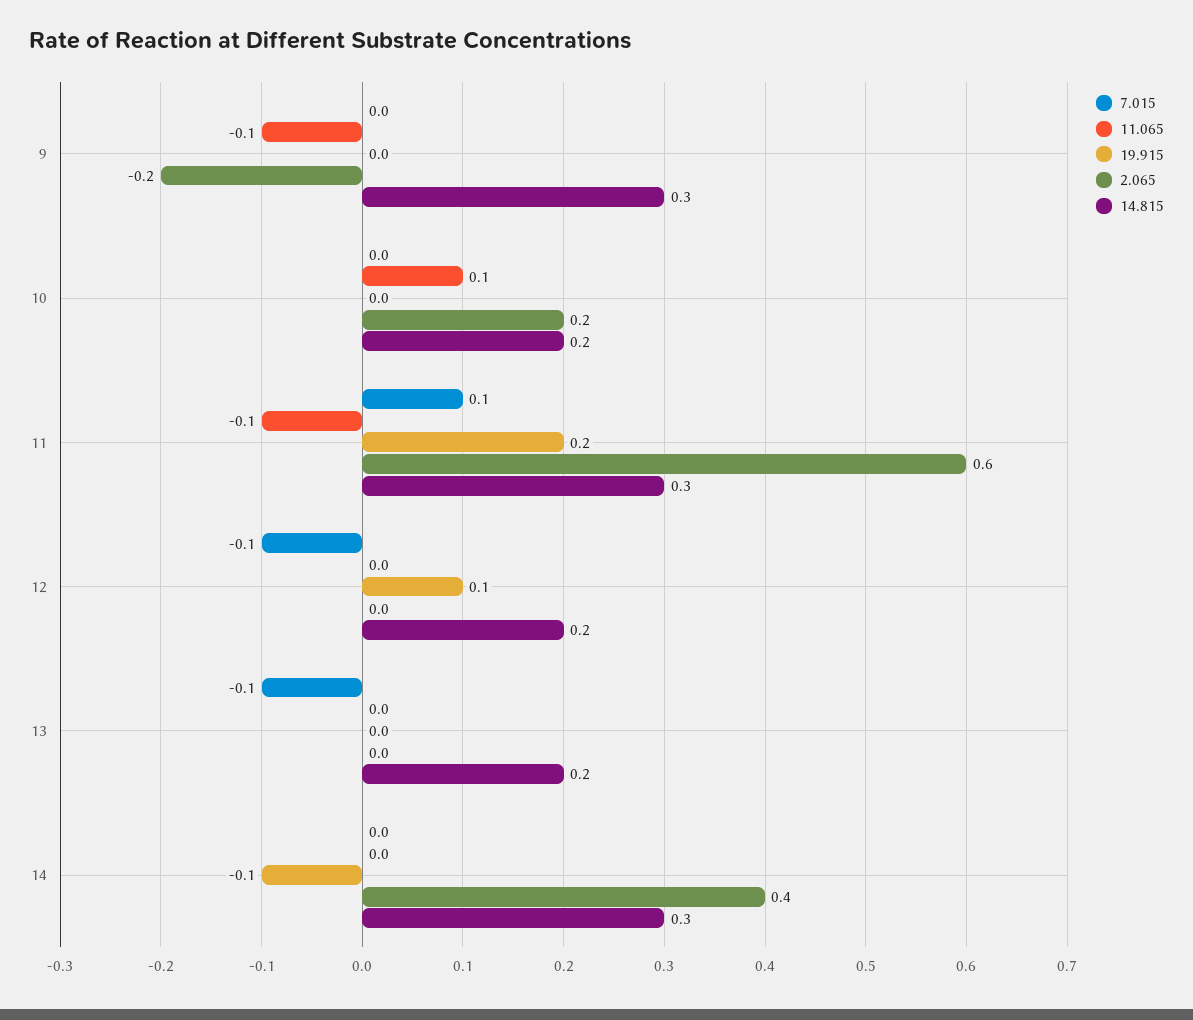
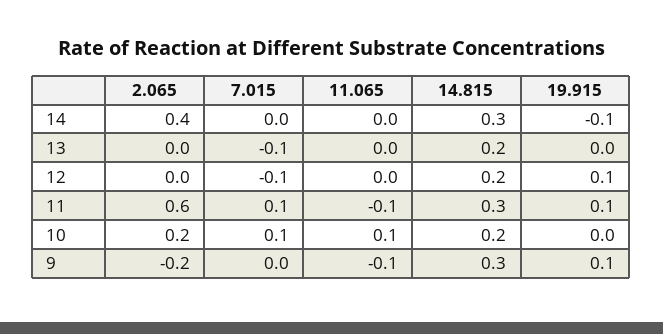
  {
    "7.015": {
      "9": 0,
-     "10": 0,
+     "10": 0.1,
      "11": 0.1,
      "12": -0.1,
      "13": -0.1,
      "14": 0
    },
    "11.065": {
      "9": -0.1,
      "10": 0.1,
      "11": -0.1,
      "12": 0,
      "13": 0,
      "14": 0
    },
    "19.915": {
-     "9": 0,
+     "9": 0.1,
      "10": 0,
-     "11": 0.2,
+     "11": 0.1,
      "12": 0.1,
      "13": 0,
      "14": -0.1
    },
    "2.065": {
      "9": -0.2,
      "10": 0.2,
      "11": 0.6,
      "12": 0,
      "13": 0,
      "14": 0.4
    },
    "14.815": {
      "9": 0.3,
      "10": 0.2,
      "11": 0.3,
      "12": 0.2,
      "13": 0.2,
      "14": 0.3
    }
  }

